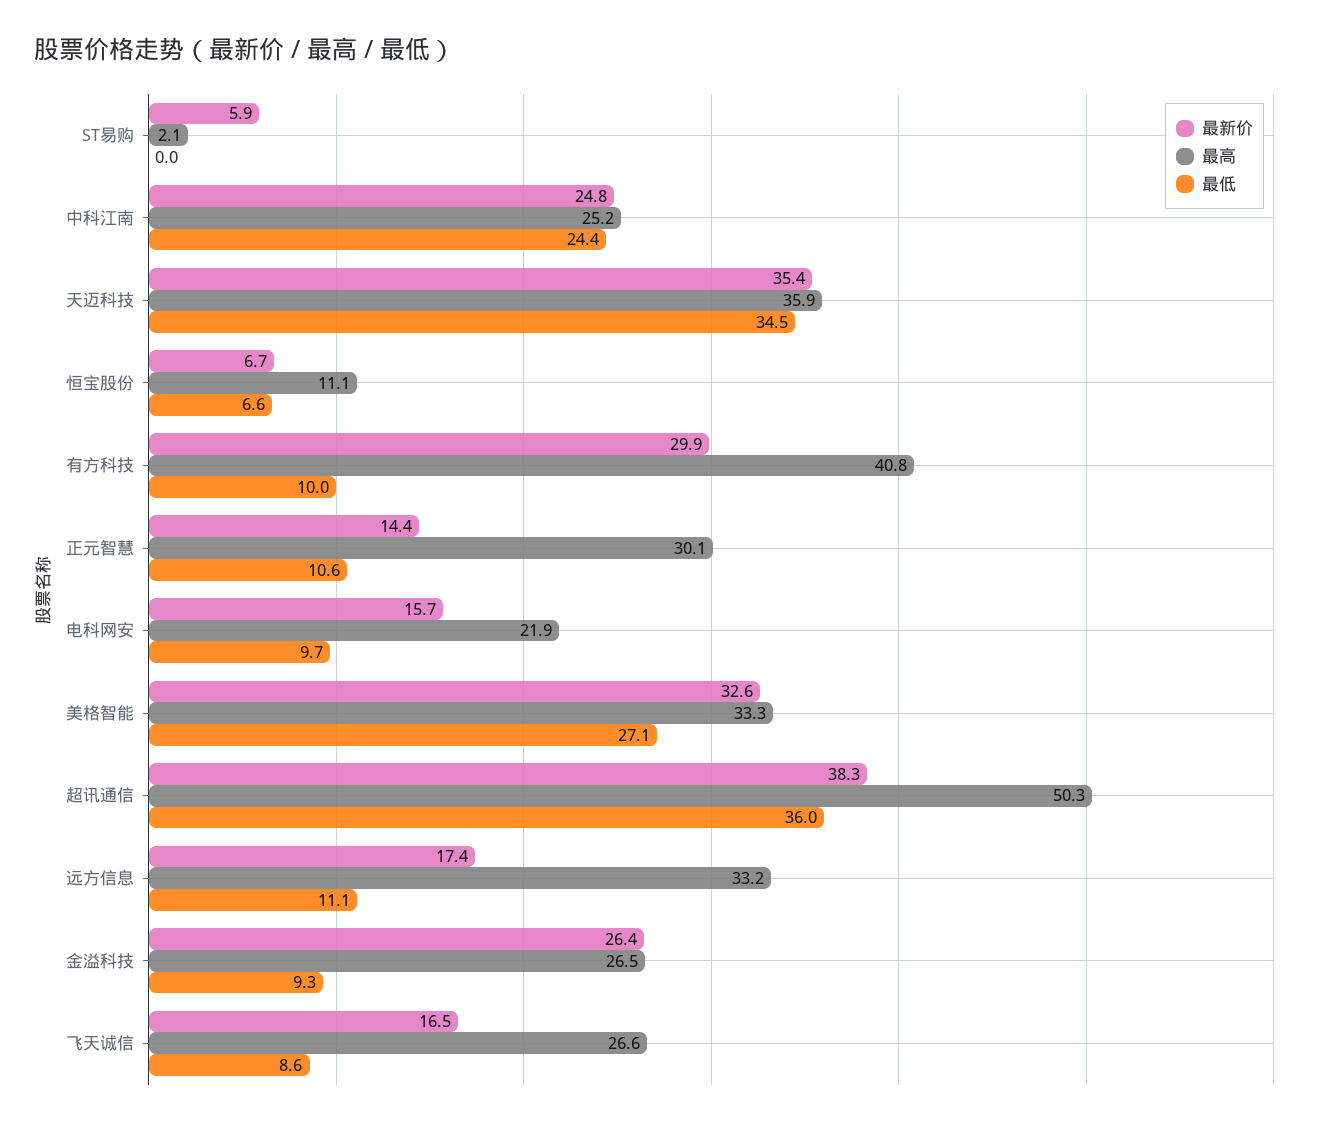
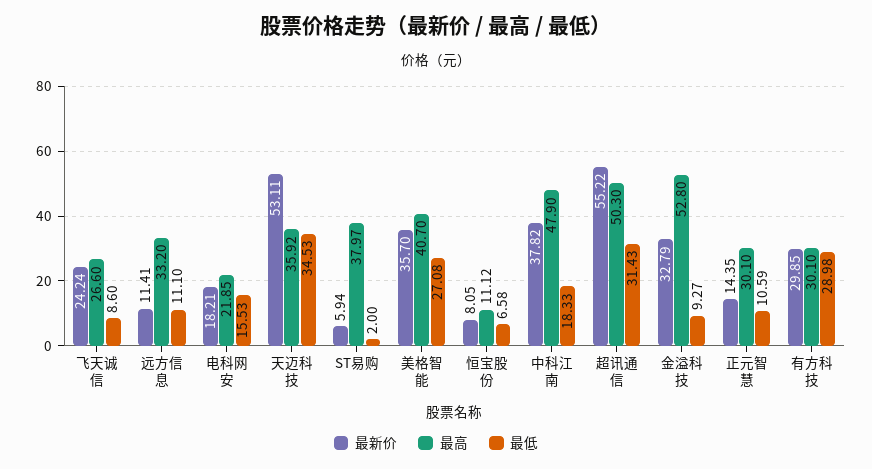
  {
    "最新价": {
      "ST易购": 5.94,
-     "中科江南": 24.8,
+     "中科江南": 37.82,
-     "天迈科技": 35.4,
+     "天迈科技": 53.11,
-     "恒宝股份": 6.7,
+     "恒宝股份": 8.05,
      "有方科技": 29.85,
      "正元智慧": 14.35,
-     "电科网安": 15.7,
+     "电科网安": 18.21,
-     "美格智能": 32.6,
+     "美格智能": 35.7,
-     "超讯通信": 38.3,
+     "超讯通信": 55.22,
-     "远方信息": 17.4,
+     "远方信息": 11.41,
-     "金溢科技": 26.4,
+     "金溢科技": 32.79,
-     "飞天诚信": 16.5
+     "飞天诚信": 24.24
    },
    "最高": {
-     "ST易购": 2.1,
+     "ST易购": 37.97,
-     "中科江南": 25.2,
+     "中科江南": 47.9,
      "天迈科技": 35.92,
      "恒宝股份": 11.12,
-     "有方科技": 40.8,
+     "有方科技": 30.1,
      "正元智慧": 30.1,
      "电科网安": 21.85,
-     "美格智能": 33.3,
+     "美格智能": 40.7,
      "超讯通信": 50.3,
      "远方信息": 33.2,
-     "金溢科技": 26.5,
+     "金溢科技": 52.8,
      "飞天诚信": 26.6
    },
    "最低": {
-     "ST易购": 0,
+     "ST易购": 2,
-     "中科江南": 24.4,
+     "中科江南": 18.33,
      "天迈科技": 34.53,
      "恒宝股份": 6.58,
-     "有方科技": 10,
+     "有方科技": 28.98,
      "正元智慧": 10.59,
-     "电科网安": 9.7,
+     "电科网安": 15.53,
      "美格智能": 27.08,
-     "超讯通信": 36,
+     "超讯通信": 31.43,
      "远方信息": 11.1,
      "金溢科技": 9.27,
      "飞天诚信": 8.6
    }
  }

